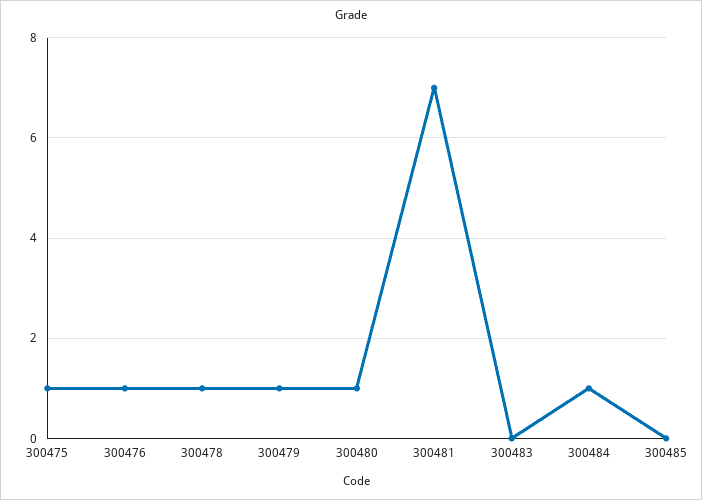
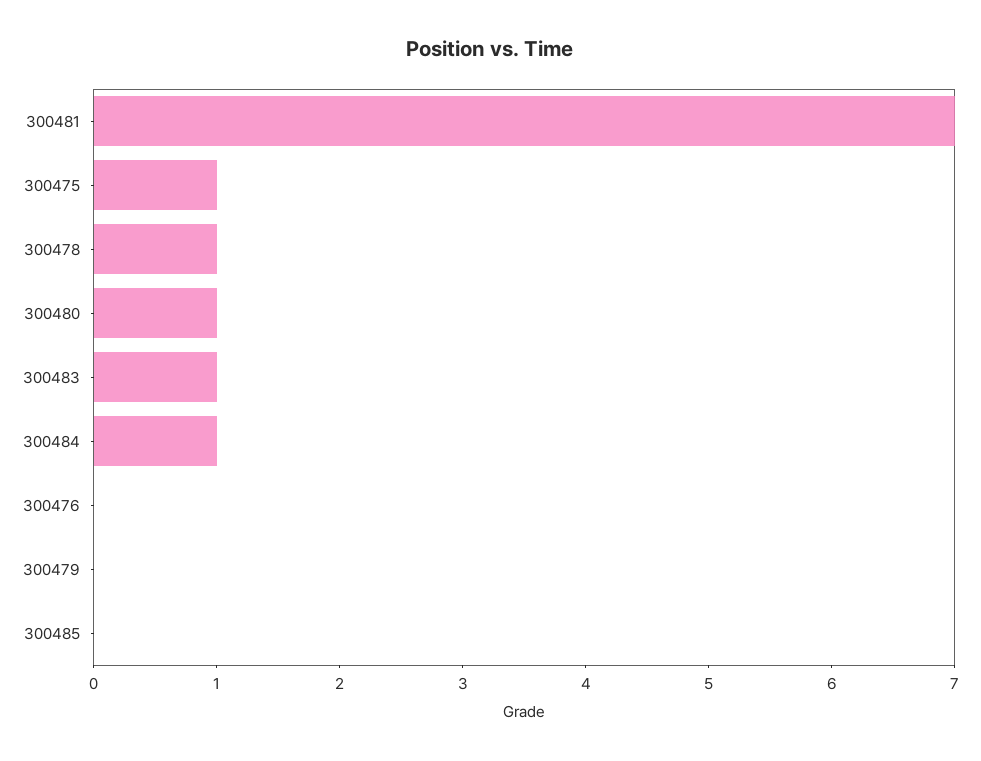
  {
    "300475": 1,
-   "300476": 1,
+   "300476": 0,
    "300478": 1,
-   "300479": 1,
+   "300479": 0,
    "300480": 1,
    "300481": 7,
-   "300483": 0,
+   "300483": 1,
    "300484": 1,
    "300485": 0
  }

